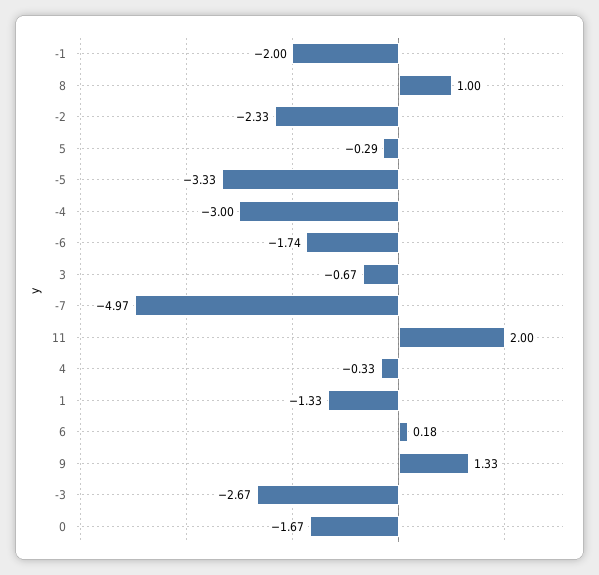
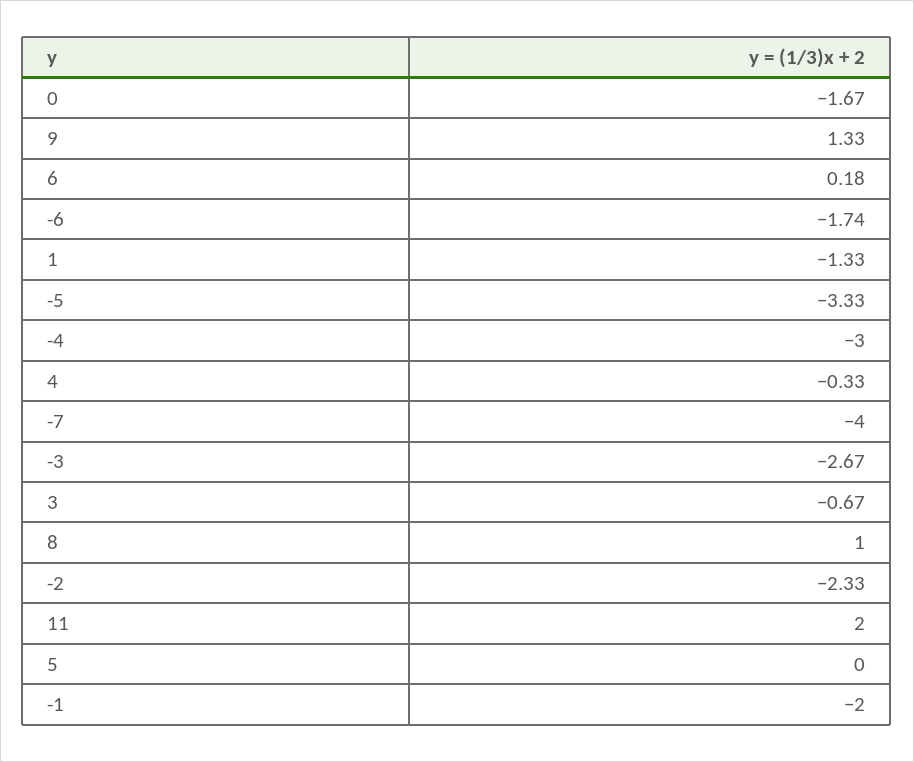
  {
    "-1": -2,
    "8": 1,
    "-2": -2.33,
-   "5": -0.29,
+   "5": 0,
    "-5": -3.33,
    "-4": -3,
    "-6": -1.74,
    "3": -0.67,
-   "-7": -4.97,
+   "-7": -4,
    "11": 2,
    "4": -0.33,
    "1": -1.33,
    "6": 0.18,
    "9": 1.33,
    "-3": -2.67,
    "0": -1.67
  }

